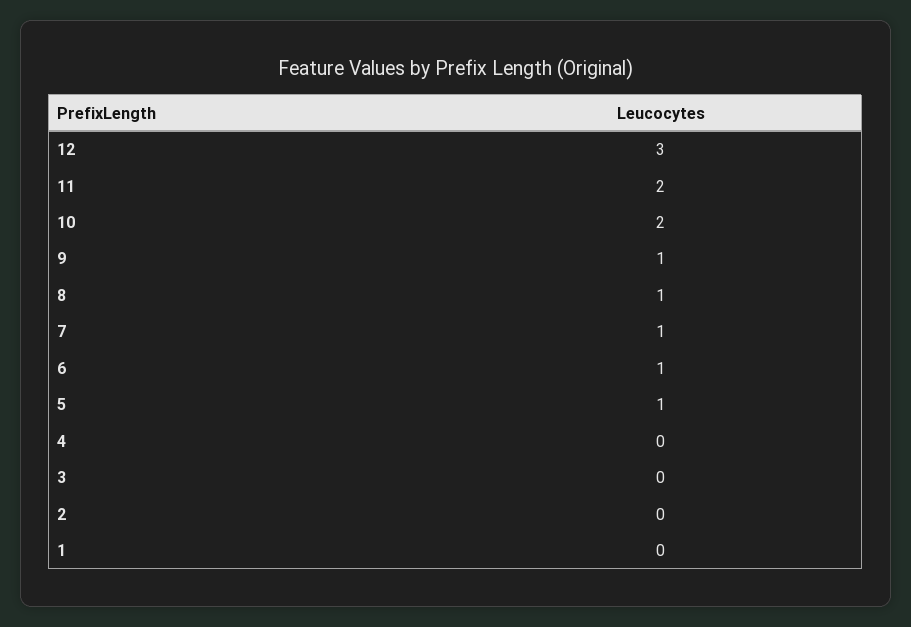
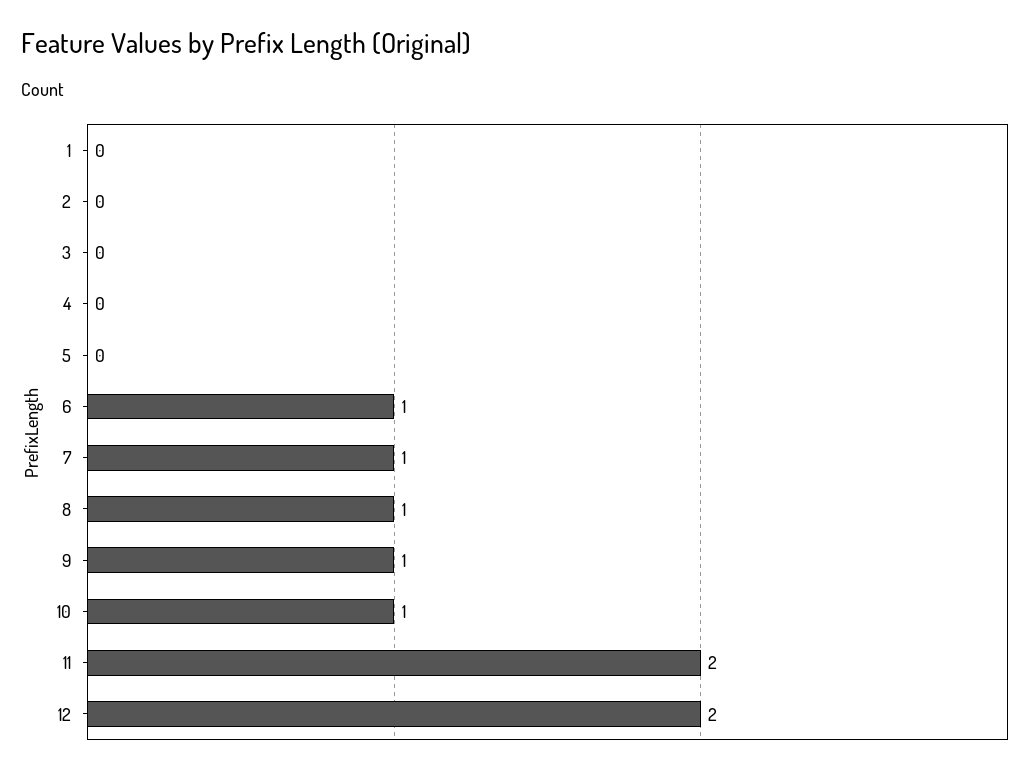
  {
-   "12": 3,
+   "12": 2,
    "11": 2,
-   "10": 2,
+   "10": 1,
    "9": 1,
    "8": 1,
    "7": 1,
    "6": 1,
-   "5": 1,
+   "5": 0,
    "4": 0,
    "3": 0,
    "2": 0,
    "1": 0
  }

